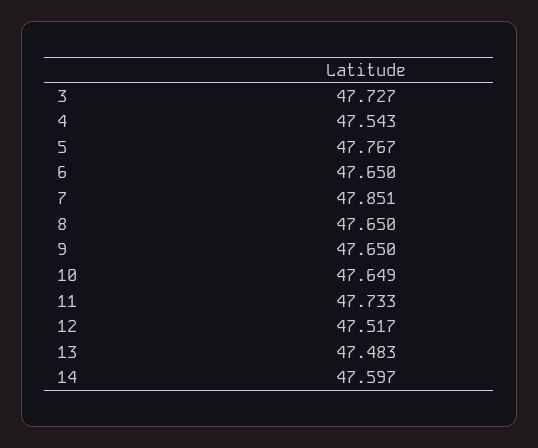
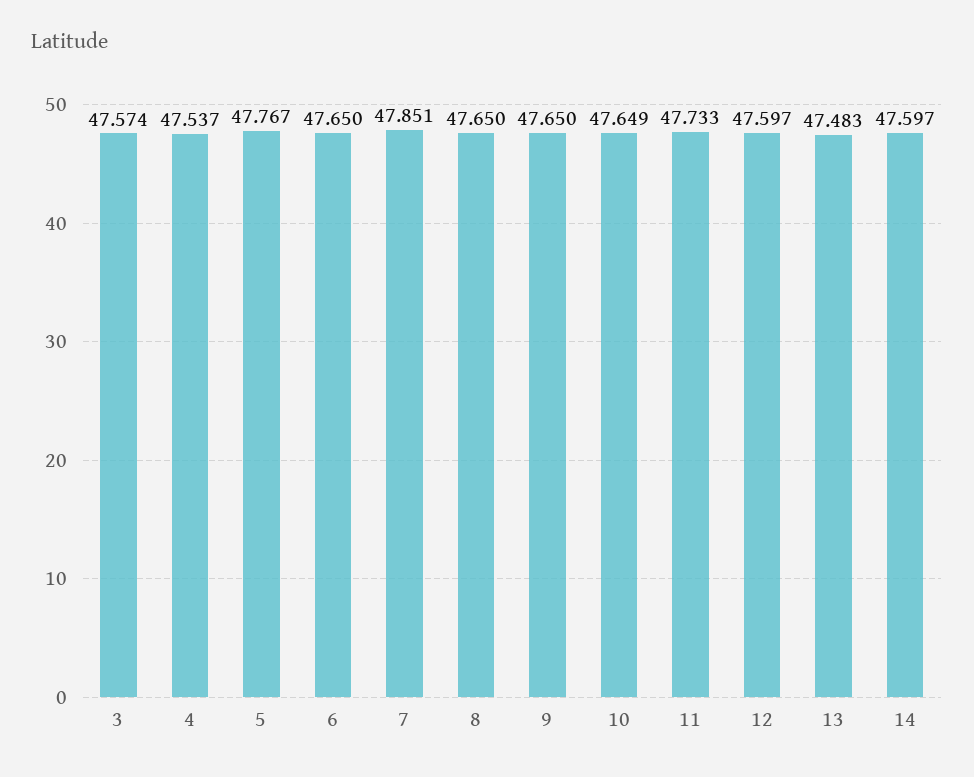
  {
-   "3": 47.727,
+   "3": 47.574,
-   "4": 47.543,
+   "4": 47.537,
    "5": 47.767,
    "6": 47.65,
    "7": 47.851,
    "8": 47.65,
    "9": 47.65,
    "10": 47.649,
    "11": 47.733,
-   "12": 47.517,
+   "12": 47.597,
    "13": 47.483,
    "14": 47.597
  }

